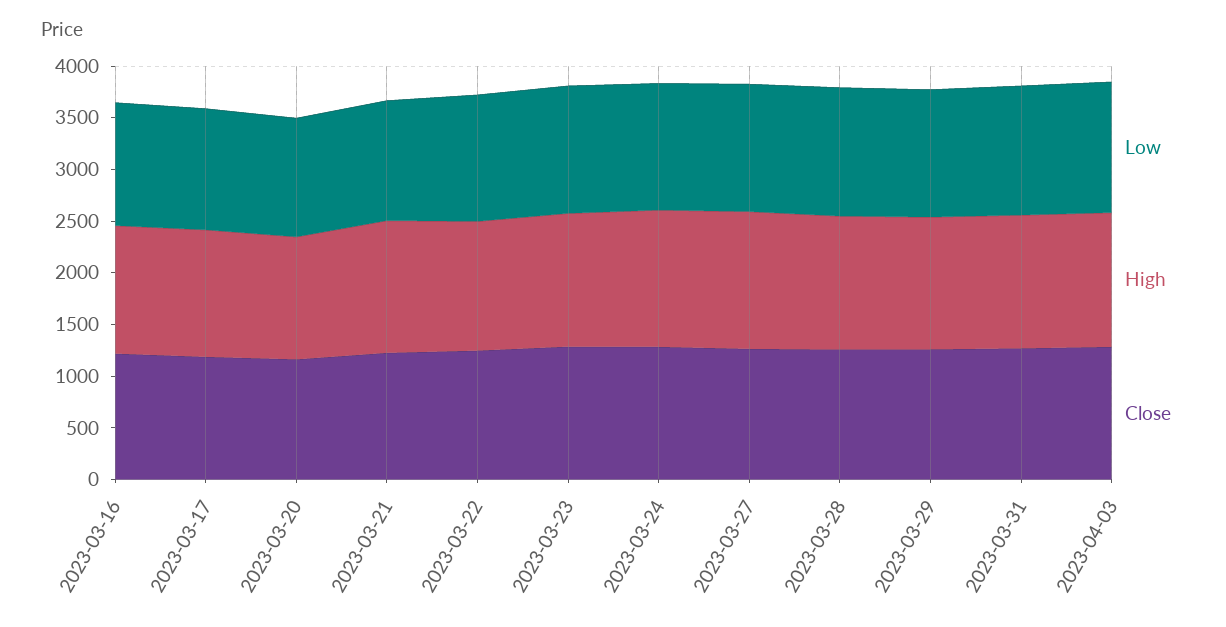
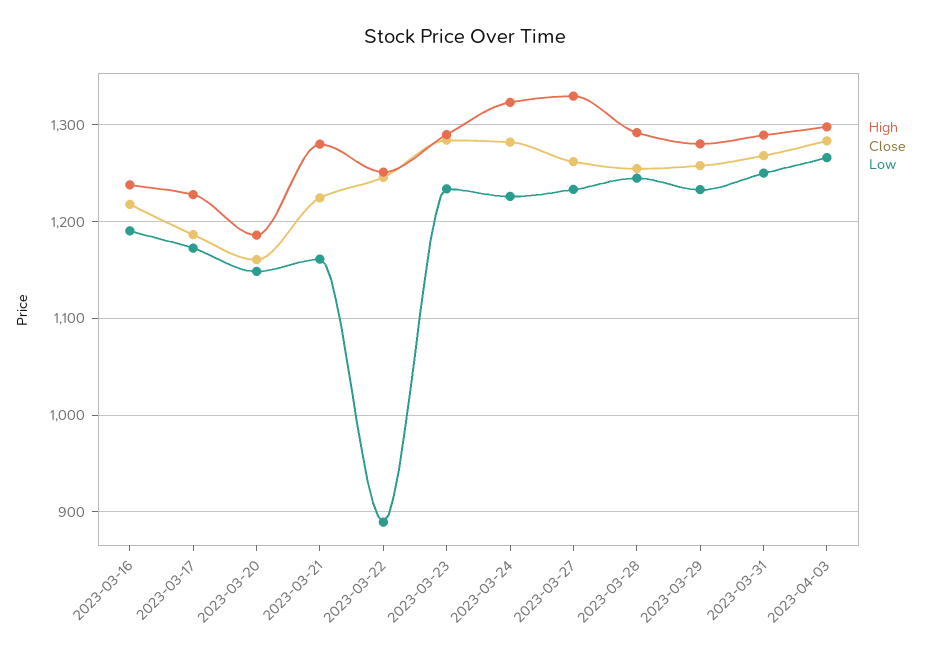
  {
    "Low": {
      "2023-03-16": 1190,
      "2023-03-17": 1170,
      "2023-03-20": 1150,
      "2023-03-21": 1160,
-     "2023-03-22": 1200,
+     "2023-03-22": 890,
      "2023-03-23": 1230,
      "2023-03-24": 1230,
      "2023-03-27": 1230,
      "2023-03-28": 1250,
      "2023-03-29": 1230,
      "2023-03-31": 1250,
      "2023-04-03": 1270
    },
    "High": {
      "2023-03-16": 1240,
      "2023-03-17": 1230,
      "2023-03-20": 1190,
      "2023-03-21": 1280,
      "2023-03-22": 1250,
      "2023-03-23": 1290,
      "2023-03-24": 1320,
      "2023-03-27": 1330,
      "2023-03-28": 1290,
      "2023-03-29": 1280,
      "2023-03-31": 1290,
      "2023-04-03": 1300
    },
    "Close": {
      "2023-03-16": 1220,
      "2023-03-17": 1190,
      "2023-03-20": 1160,
      "2023-03-21": 1220,
      "2023-03-22": 1250,
      "2023-03-23": 1280,
      "2023-03-24": 1280,
      "2023-03-27": 1260,
      "2023-03-28": 1250,
      "2023-03-29": 1260,
      "2023-03-31": 1270,
      "2023-04-03": 1280
    }
  }

